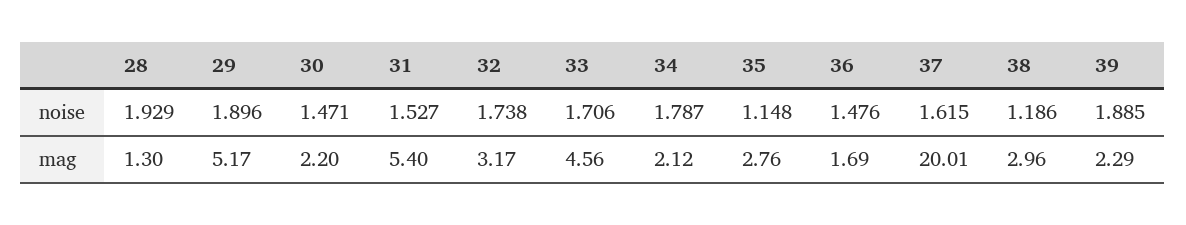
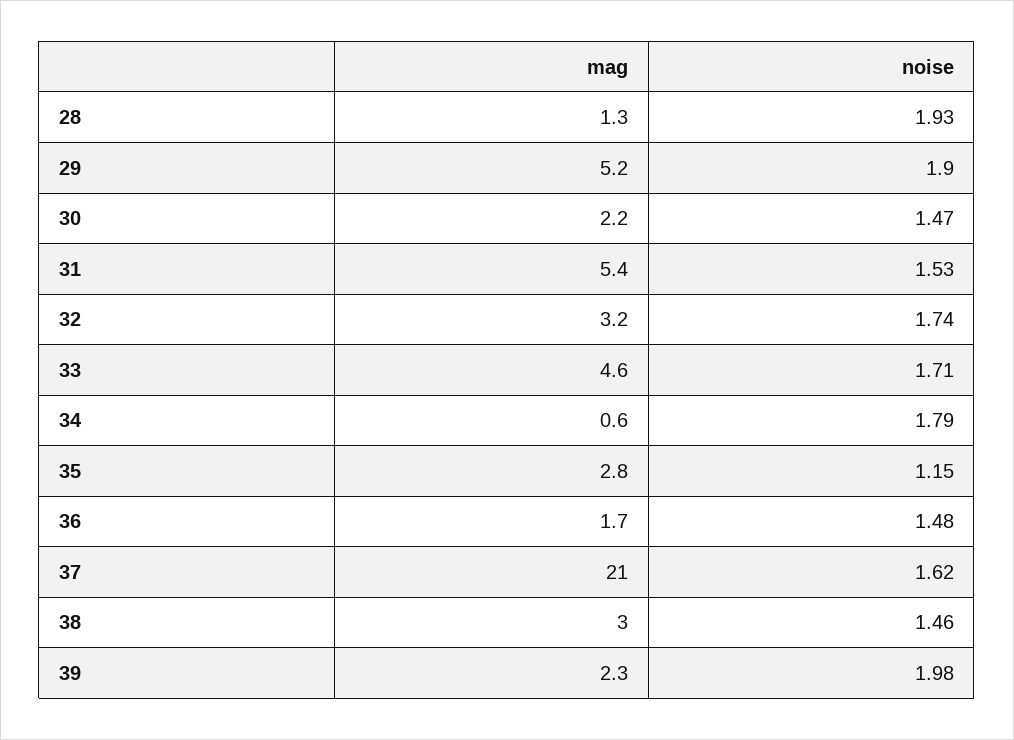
  {
    "28": {
      "noise": 1.929,
      "mag": 1.3
    },
    "29": {
      "noise": 1.896,
      "mag": 5.17
    },
    "30": {
      "noise": 1.471,
      "mag": 2.2
    },
    "31": {
      "noise": 1.527,
      "mag": 5.4
    },
    "32": {
      "noise": 1.738,
      "mag": 3.17
    },
    "33": {
      "noise": 1.706,
      "mag": 4.56
    },
    "34": {
      "noise": 1.787,
-     "mag": 2.12
+     "mag": 0.6
    },
    "35": {
      "noise": 1.148,
      "mag": 2.76
    },
    "36": {
      "noise": 1.476,
      "mag": 1.69
    },
    "37": {
      "noise": 1.615,
-     "mag": 20.01
+     "mag": 21
    },
    "38": {
-     "noise": 1.186,
+     "noise": 1.46,
      "mag": 2.96
    },
    "39": {
-     "noise": 1.885,
+     "noise": 1.98,
      "mag": 2.29
    }
  }

